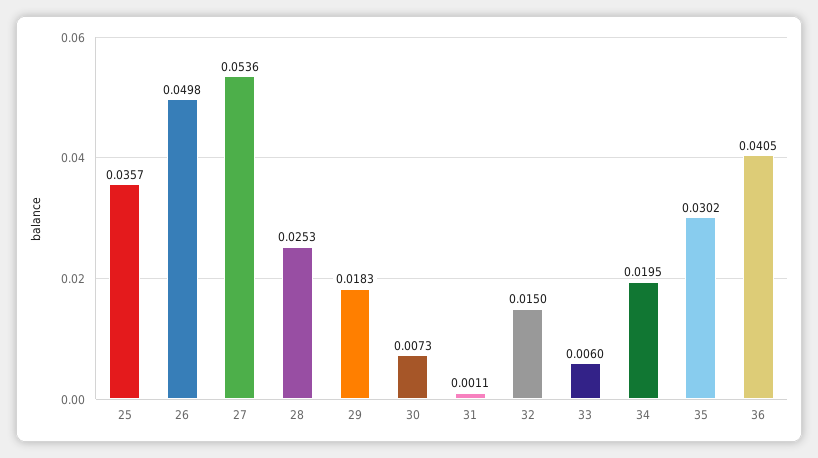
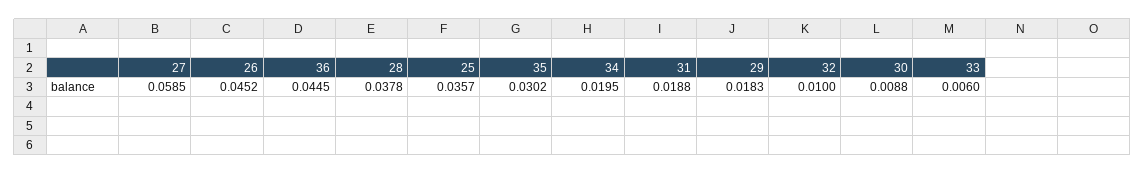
  {
    "25": 0.0357,
-   "26": 0.0498,
+   "26": 0.0452,
-   "27": 0.0536,
+   "27": 0.0585,
-   "28": 0.0253,
+   "28": 0.0378,
    "29": 0.0183,
-   "30": 0.0073,
+   "30": 0.0088,
-   "31": 0.0011,
+   "31": 0.0188,
-   "32": 0.015,
+   "32": 0.01,
    "33": 0.006,
    "34": 0.0195,
    "35": 0.0302,
-   "36": 0.0405
+   "36": 0.0445
  }

